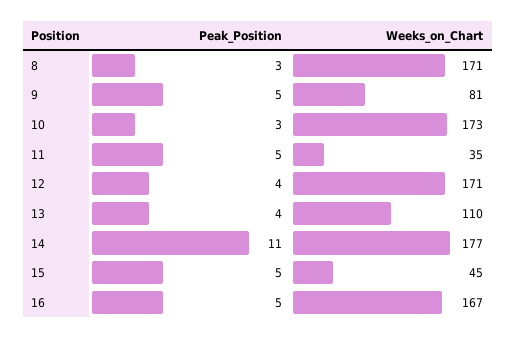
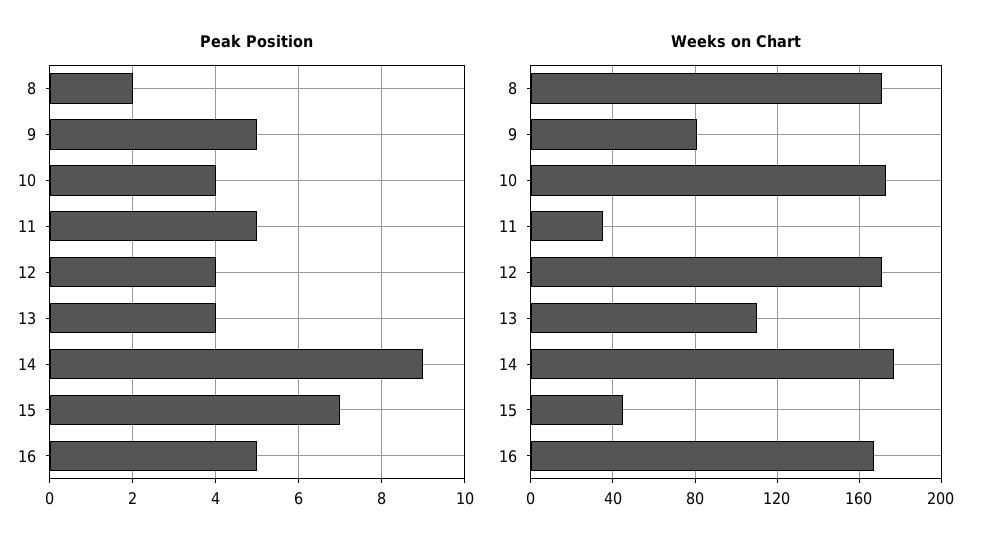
  {
    "Peak_Position": {
-     "8": 3,
+     "8": 2,
      "9": 5,
-     "10": 3,
+     "10": 4,
      "11": 5,
      "12": 4,
      "13": 4,
-     "14": 11,
+     "14": 9,
-     "15": 5,
+     "15": 7,
      "16": 5
    },
    "Weeks_on_Chart": {
      "8": 171,
      "9": 81,
      "10": 173,
      "11": 35,
      "12": 171,
      "13": 110,
      "14": 177,
      "15": 45,
      "16": 167
    }
  }

